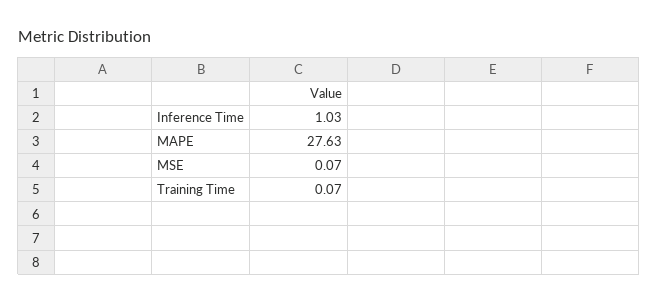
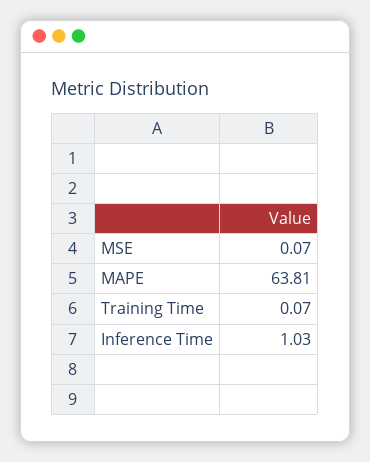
  {
    "Inference Time": 1.03,
-   "MAPE": 27.63,
+   "MAPE": 63.81,
    "MSE": 0.07,
    "Training Time": 0.07
  }

